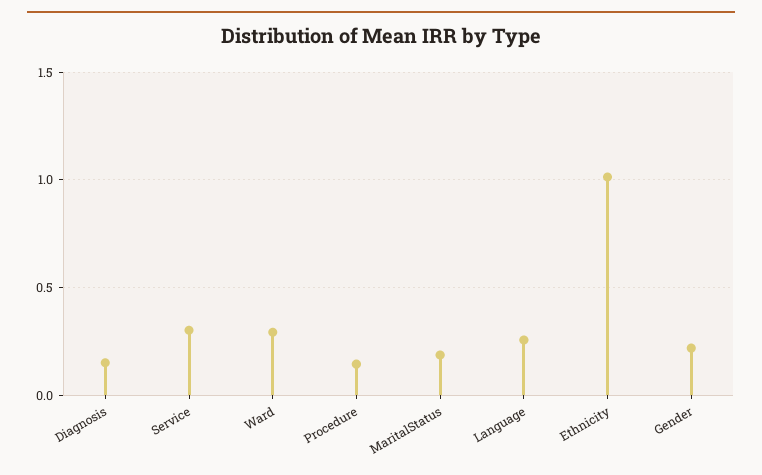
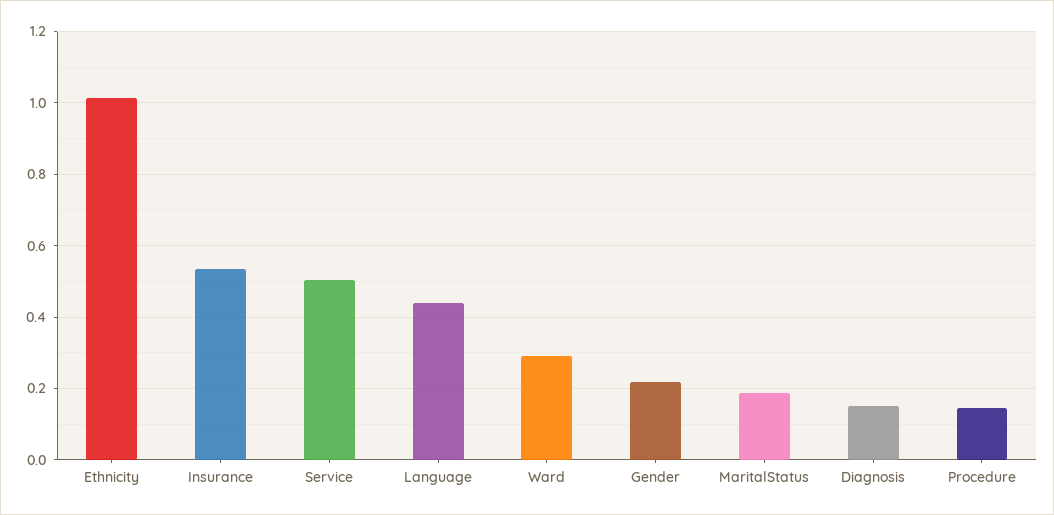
  {
    "Diagnosis": 0.16,
-   "Service": 0.3,
+   "Service": 0.5,
    "Ward": 0.3,
    "Procedure": 0.14,
    "MaritalStatus": 0.18,
-   "Language": 0.25,
+   "Language": 0.44,
    "Ethnicity": 1.02,
-   "Gender": 0.22
+   "Gender": 0.22,
+   "Insurance": 0.54
  }

